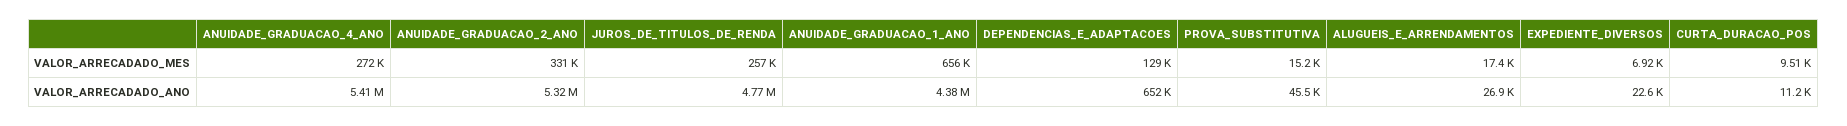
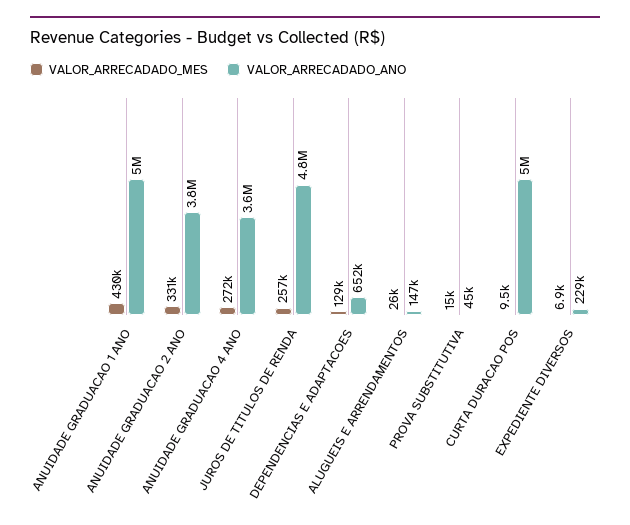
  {
    "VALOR_ARRECADADO_MES": {
      "ANUIDADE_GRADUACAO_4_ANO": 272000,
      "ANUIDADE_GRADUACAO_2_ANO": 331000,
      "JUROS_DE_TITULOS_DE_RENDA": 257000,
-     "ANUIDADE_GRADUACAO_1_ANO": 656000,
+     "ANUIDADE_GRADUACAO_1_ANO": 430000,
      "DEPENDENCIAS_E_ADAPTACOES": 129000,
      "PROVA_SUBSTITUTIVA": 15200,
-     "ALUGUEIS_E_ARRENDAMENTOS": 17400,
+     "ALUGUEIS_E_ARRENDAMENTOS": 26000,
      "EXPEDIENTE_DIVERSOS": 6920,
      "CURTA_DURACAO_POS": 9510
    },
    "VALOR_ARRECADADO_ANO": {
-     "ANUIDADE_GRADUACAO_4_ANO": 5410000,
+     "ANUIDADE_GRADUACAO_4_ANO": 3600000,
-     "ANUIDADE_GRADUACAO_2_ANO": 5320000,
+     "ANUIDADE_GRADUACAO_2_ANO": 3800000,
      "JUROS_DE_TITULOS_DE_RENDA": 4770000,
-     "ANUIDADE_GRADUACAO_1_ANO": 4380000,
+     "ANUIDADE_GRADUACAO_1_ANO": 5000000,
      "DEPENDENCIAS_E_ADAPTACOES": 652000,
      "PROVA_SUBSTITUTIVA": 45500,
-     "ALUGUEIS_E_ARRENDAMENTOS": 26900,
+     "ALUGUEIS_E_ARRENDAMENTOS": 147000,
-     "EXPEDIENTE_DIVERSOS": 22600,
+     "EXPEDIENTE_DIVERSOS": 229000,
-     "CURTA_DURACAO_POS": 11200
+     "CURTA_DURACAO_POS": 5000000
    }
  }

